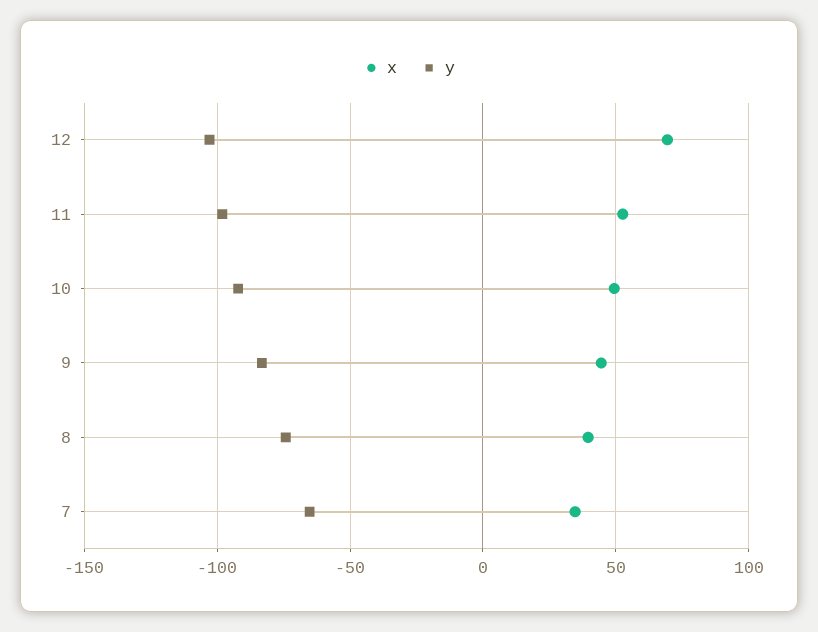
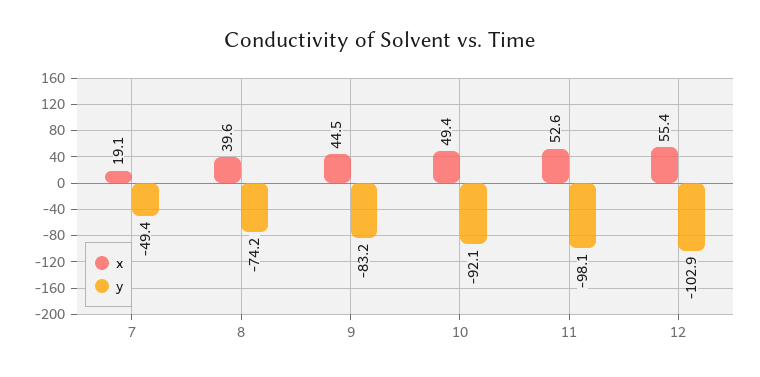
  {
    "x": {
-     "12": 70,
+     "12": 55.4,
      "11": 52.6,
      "10": 49.4,
      "9": 44.5,
      "8": 39.6,
-     "7": 35
+     "7": 19.1
    },
    "y": {
      "12": -102.9,
      "11": -98.1,
      "10": -92.1,
      "9": -83.2,
      "8": -74.2,
-     "7": -65
+     "7": -49.4
    }
  }

